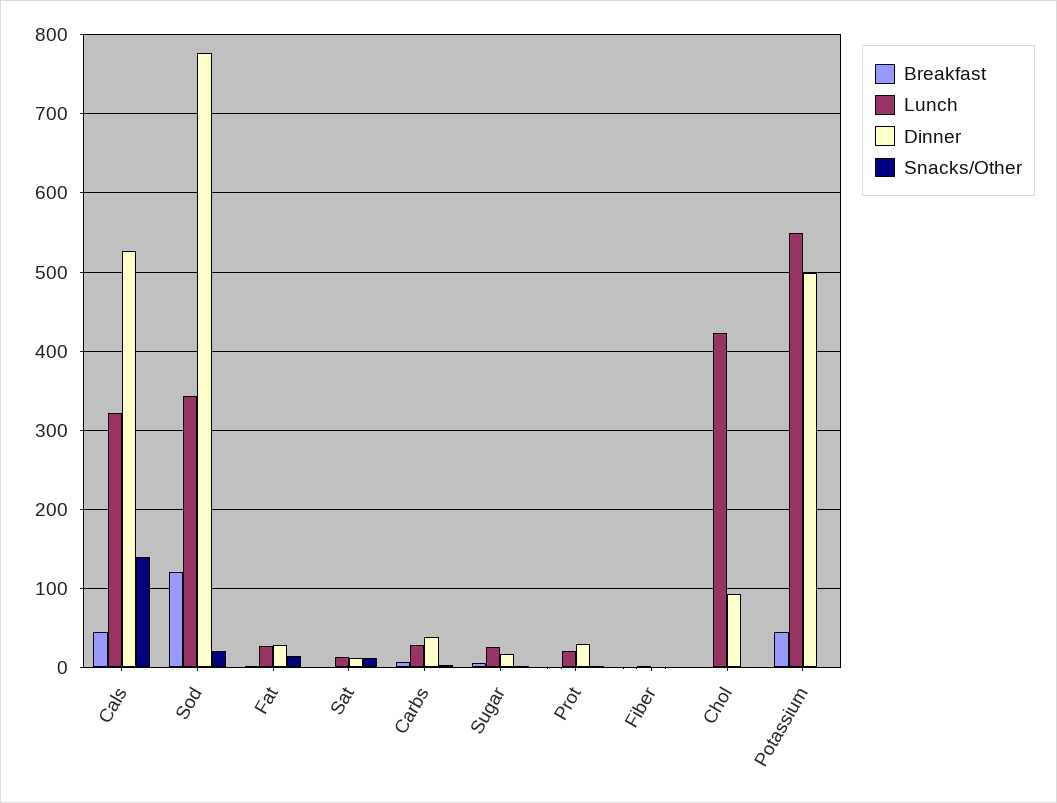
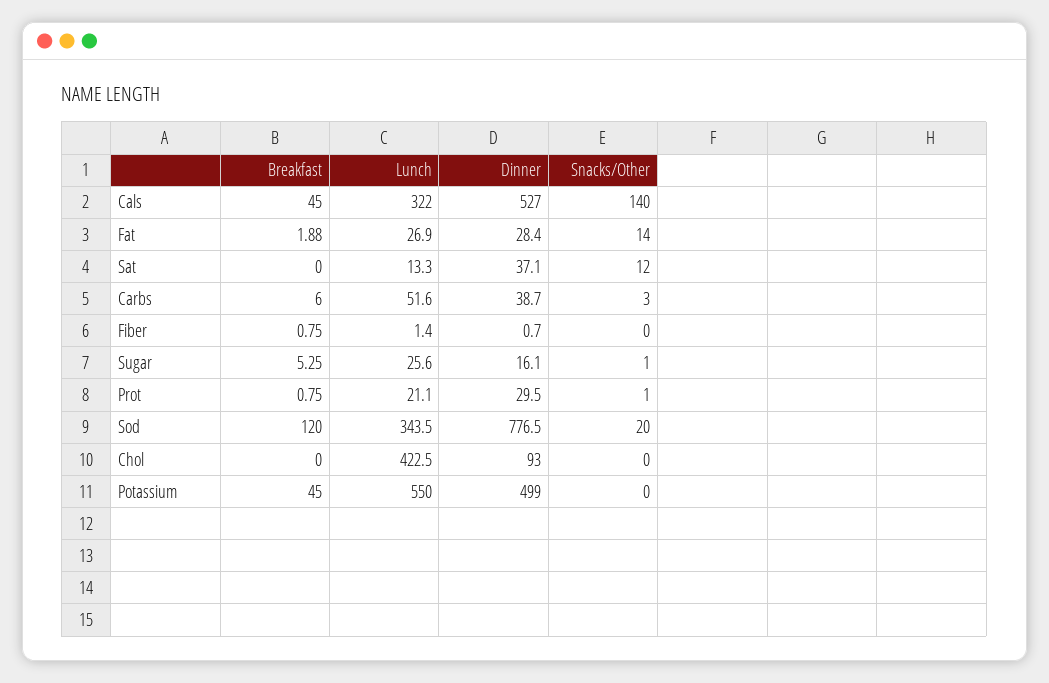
  {
    "Breakfast": {
      "Cals": 45,
      "Sod": 120,
      "Fat": 1.88,
      "Sat": 0,
      "Carbs": 6,
      "Sugar": 5.25,
      "Prot": 0.75,
      "Fiber": 0.75,
      "Chol": 0,
      "Potassium": 45
    },
    "Lunch": {
      "Cals": 322,
      "Sod": 343.5,
      "Fat": 26.9,
      "Sat": 13.3,
-     "Carbs": 30,
+     "Carbs": 51.6,
      "Sugar": 25.6,
      "Prot": 21.1,
      "Fiber": 1.4,
      "Chol": 422.5,
      "Potassium": 550
    },
    "Dinner": {
      "Cals": 527,
      "Sod": 776.5,
      "Fat": 28.4,
-     "Sat": 10,
+     "Sat": 37.1,
      "Carbs": 38.7,
      "Sugar": 16.1,
      "Prot": 29.5,
      "Fiber": 0.7,
      "Chol": 93,
      "Potassium": 499
    },
    "Snacks/Other": {
      "Cals": 140,
      "Sod": 20,
      "Fat": 14,
      "Sat": 12,
      "Carbs": 3,
      "Sugar": 1,
      "Prot": 1,
      "Fiber": 0,
      "Chol": 0,
      "Potassium": 0
    }
  }

